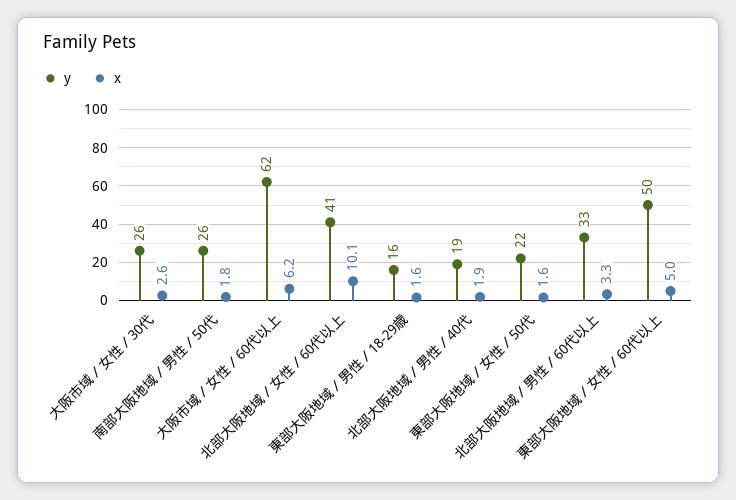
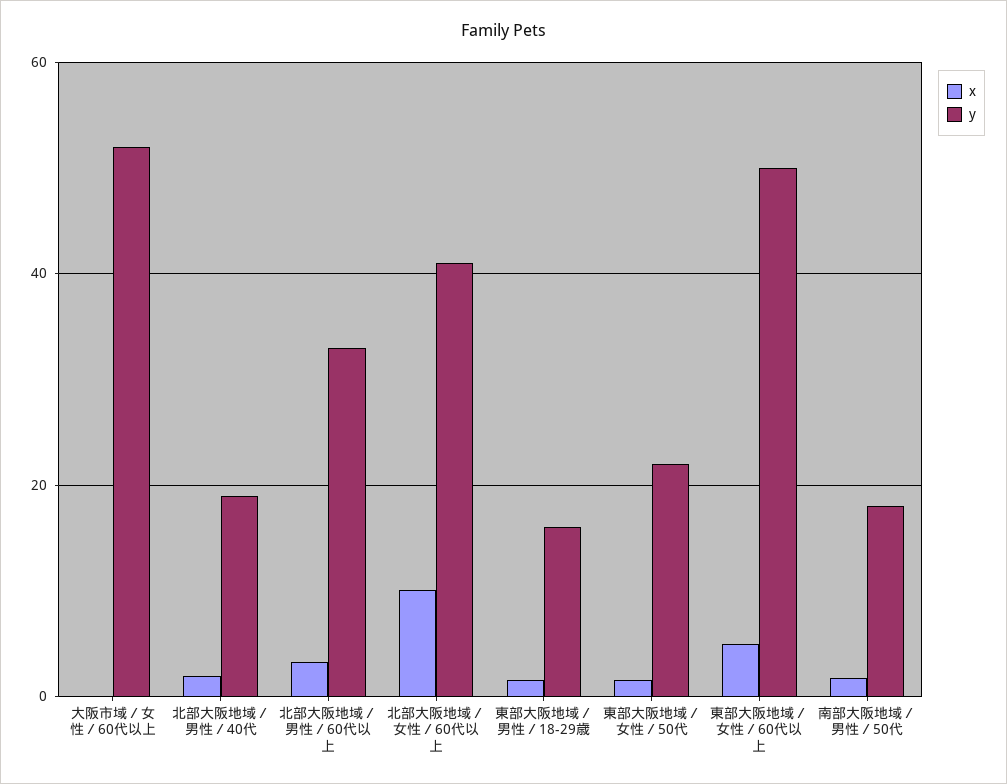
  {
    "y": {
-     "大阪市域／女性／30代": 26,
-     "南部大阪地域／男性／50代": 26,
+     "南部大阪地域／男性／50代": 18,
-     "大阪市域／女性／60代以上": 62,
+     "大阪市域／女性／60代以上": 52,
      "北部大阪地域／女性／60代以上": 41,
      "東部大阪地域／男性／18-29歳": 16,
      "北部大阪地域／男性／40代": 19,
      "東部大阪地域／女性／50代": 22,
      "北部大阪地域／男性／60代以上": 33,
      "東部大阪地域／女性／60代以上": 50
    },
    "x": {
-     "大阪市域／女性／30代": 2.6,
      "南部大阪地域／男性／50代": 1.8,
-     "大阪市域／女性／60代以上": 6.2,
+     "大阪市域／女性／60代以上": 0,
      "北部大阪地域／女性／60代以上": 10.1,
      "東部大阪地域／男性／18-29歳": 1.6,
      "北部大阪地域／男性／40代": 1.9,
      "東部大阪地域／女性／50代": 1.6,
      "北部大阪地域／男性／60代以上": 3.3,
      "東部大阪地域／女性／60代以上": 5
    }
  }

